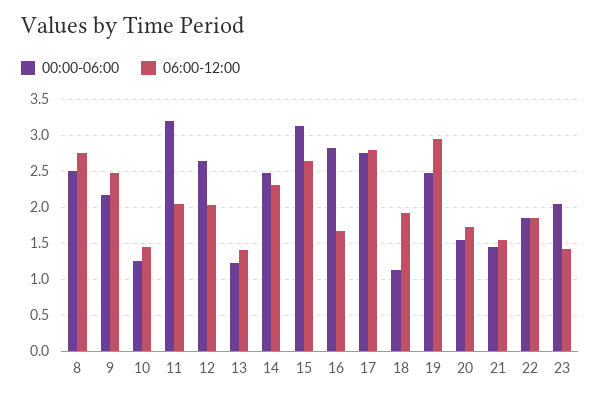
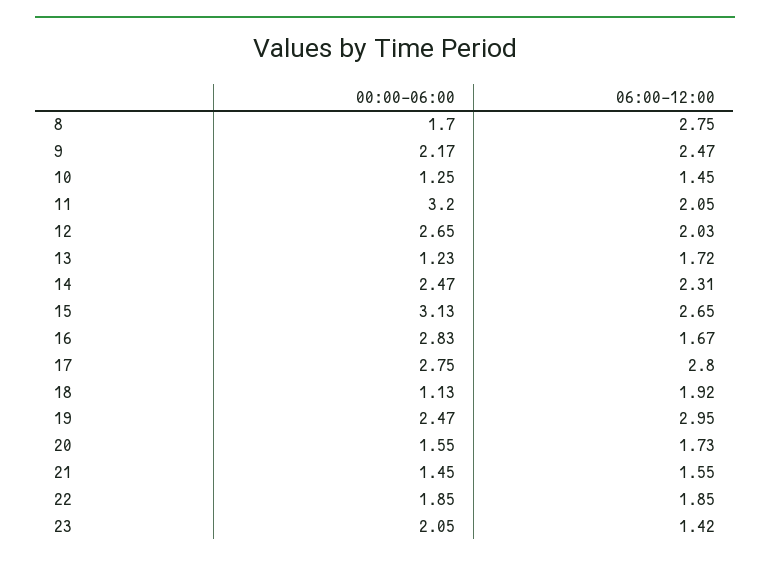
  {
    "00:00-06:00": {
-     "8": 2.5,
+     "8": 1.7,
      "9": 2.17,
      "10": 1.25,
      "11": 3.2,
      "12": 2.65,
      "13": 1.23,
      "14": 2.47,
      "15": 3.13,
      "16": 2.83,
      "17": 2.75,
      "18": 1.13,
      "19": 2.47,
      "20": 1.55,
      "21": 1.45,
      "22": 1.85,
      "23": 2.05
    },
    "06:00-12:00": {
      "8": 2.75,
      "9": 2.47,
      "10": 1.45,
      "11": 2.05,
      "12": 2.03,
-     "13": 1.4,
+     "13": 1.72,
      "14": 2.31,
      "15": 2.65,
      "16": 1.67,
      "17": 2.8,
      "18": 1.92,
      "19": 2.95,
      "20": 1.73,
      "21": 1.55,
      "22": 1.85,
      "23": 1.42
    }
  }

